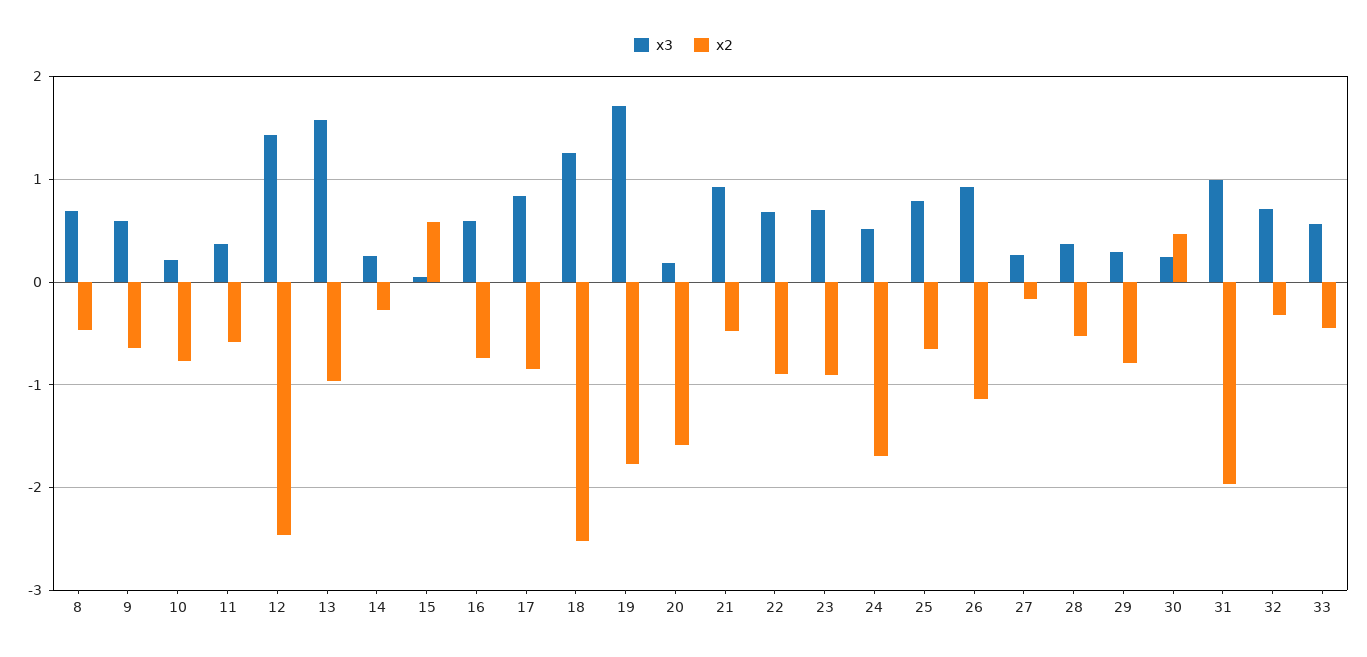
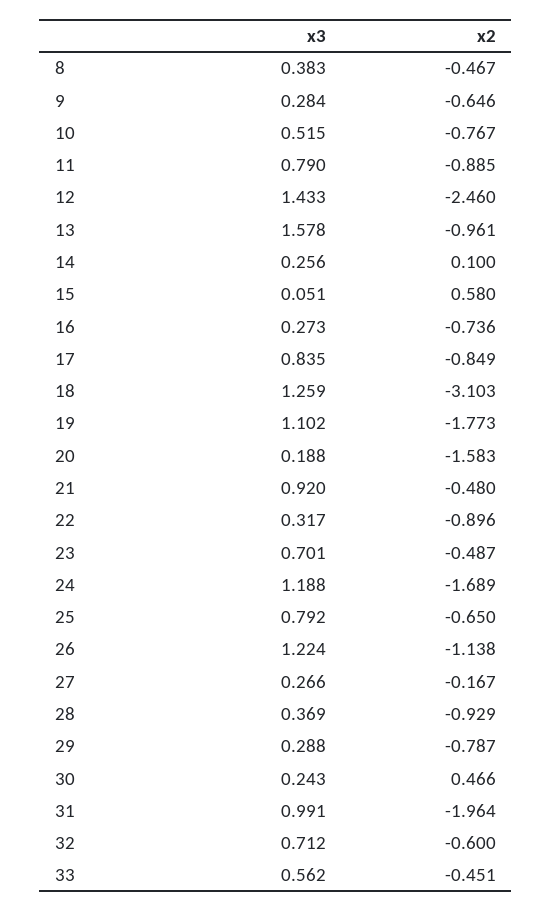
  {
    "x3": {
-     "8": 0.7,
+     "8": 0.383,
-     "9": 0.6,
+     "9": 0.284,
-     "10": 0.2,
+     "10": 0.515,
-     "11": 0.4,
+     "11": 0.79,
      "12": 1.433,
      "13": 1.578,
      "14": 0.256,
      "15": 0.051,
-     "16": 0.6,
+     "16": 0.273,
      "17": 0.835,
      "18": 1.259,
-     "19": 1.7,
+     "19": 1.102,
      "20": 0.188,
      "21": 0.92,
-     "22": 0.7,
+     "22": 0.317,
      "23": 0.701,
-     "24": 0.5,
+     "24": 1.188,
      "25": 0.792,
-     "26": 0.9,
+     "26": 1.224,
      "27": 0.266,
      "28": 0.369,
      "29": 0.288,
      "30": 0.243,
      "31": 0.991,
      "32": 0.712,
      "33": 0.562
    },
    "x2": {
      "8": -0.467,
      "9": -0.646,
      "10": -0.767,
-     "11": -0.6,
+     "11": -0.885,
      "12": -2.46,
      "13": -0.961,
-     "14": -0.3,
+     "14": 0.1,
      "15": 0.58,
      "16": -0.736,
      "17": -0.849,
-     "18": -2.5,
+     "18": -3.103,
      "19": -1.773,
      "20": -1.583,
      "21": -0.48,
      "22": -0.896,
-     "23": -0.9,
+     "23": -0.487,
      "24": -1.689,
      "25": -0.65,
      "26": -1.138,
      "27": -0.167,
-     "28": -0.5,
+     "28": -0.929,
      "29": -0.787,
      "30": 0.466,
      "31": -1.964,
-     "32": -0.3,
+     "32": -0.6,
      "33": -0.451
    }
  }

